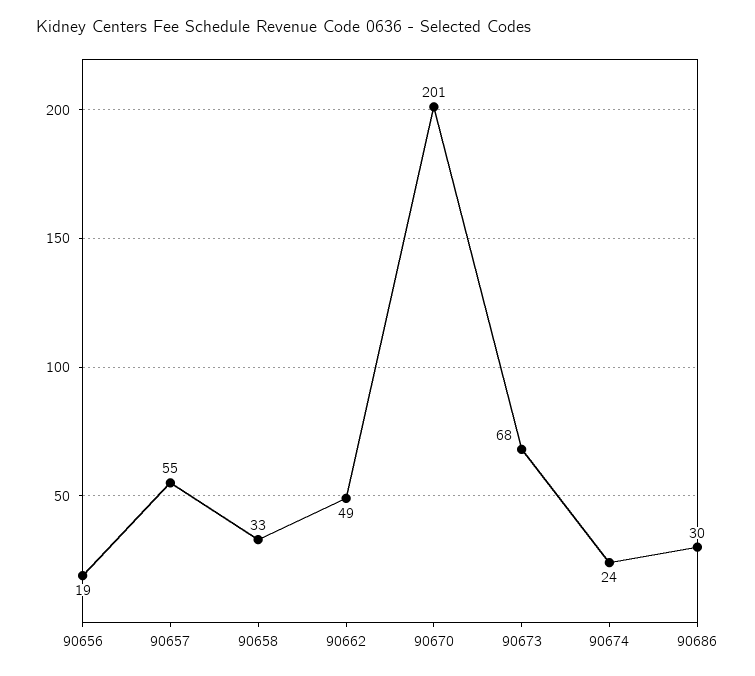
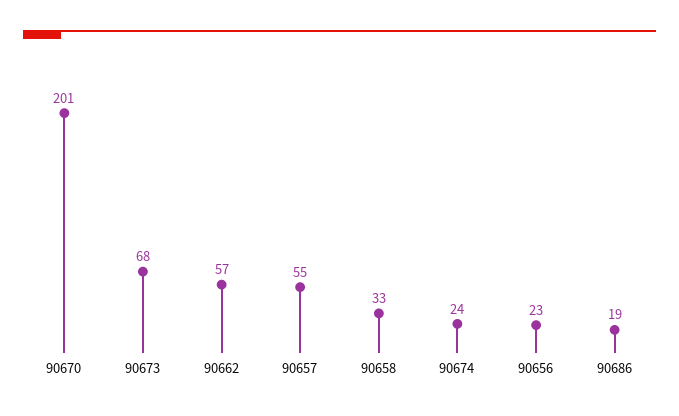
  {
-   "90656": 19,
+   "90656": 23,
    "90657": 55,
    "90658": 33,
-   "90662": 49,
+   "90662": 57,
    "90670": 201,
    "90673": 68,
    "90674": 24,
-   "90686": 30
+   "90686": 19
  }

